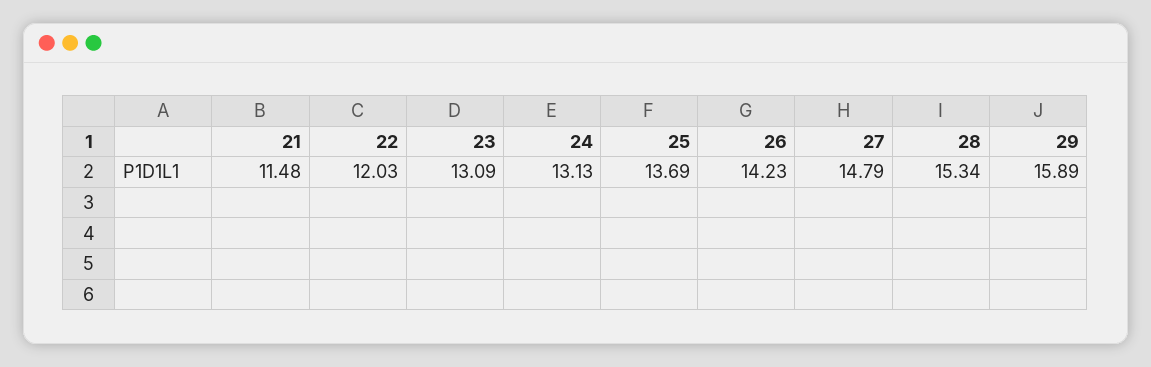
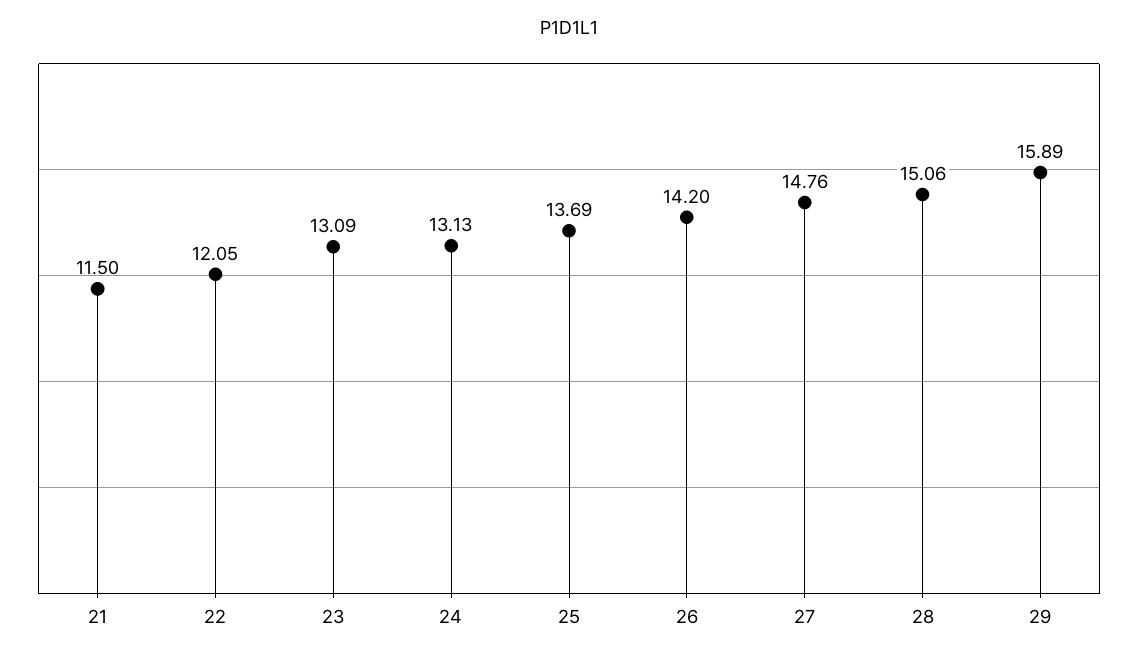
  {
-   "21": 11.48,
+   "21": 11.5,
-   "22": 12.03,
+   "22": 12.05,
    "23": 13.09,
    "24": 13.13,
    "25": 13.69,
-   "26": 14.23,
+   "26": 14.2,
-   "27": 14.79,
+   "27": 14.76,
-   "28": 15.34,
+   "28": 15.06,
    "29": 15.89
  }

